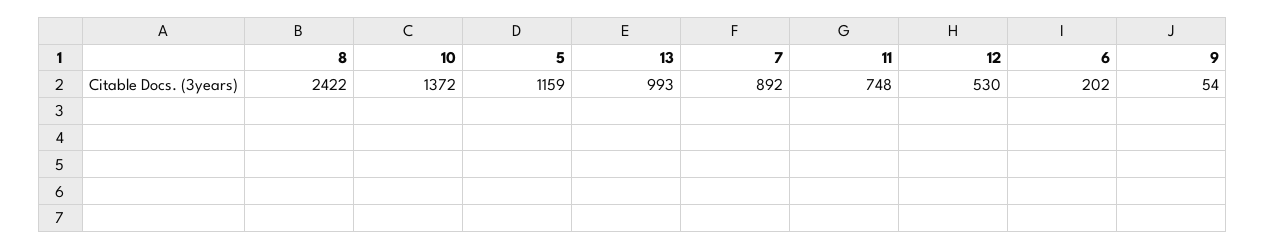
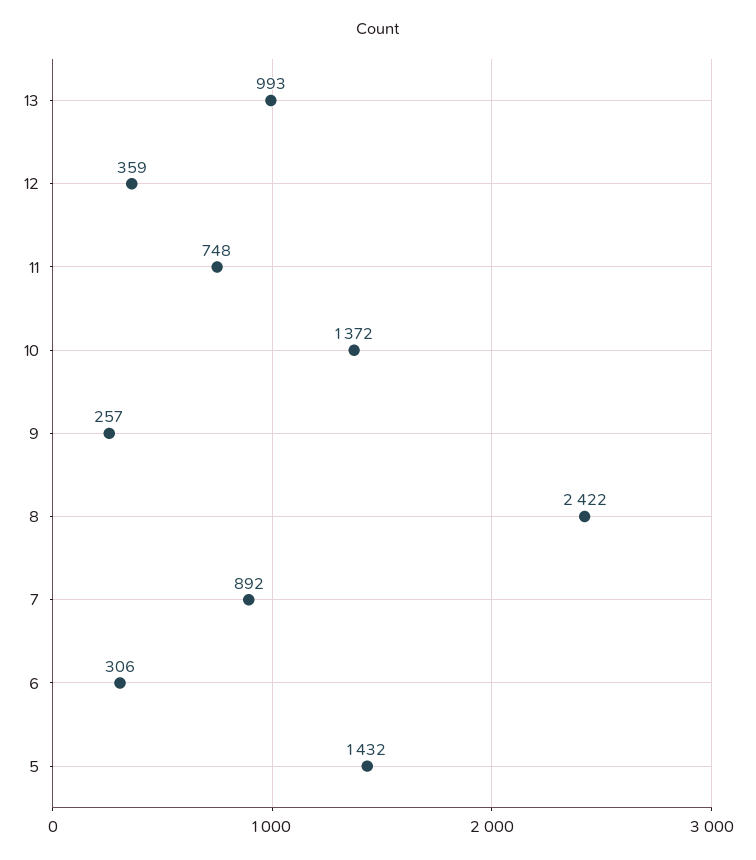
  {
    "8": 2422,
    "10": 1372,
-   "5": 1159,
+   "5": 1432,
    "13": 993,
    "7": 892,
    "11": 748,
-   "12": 530,
+   "12": 359,
-   "6": 202,
+   "6": 306,
-   "9": 54
+   "9": 257
  }

